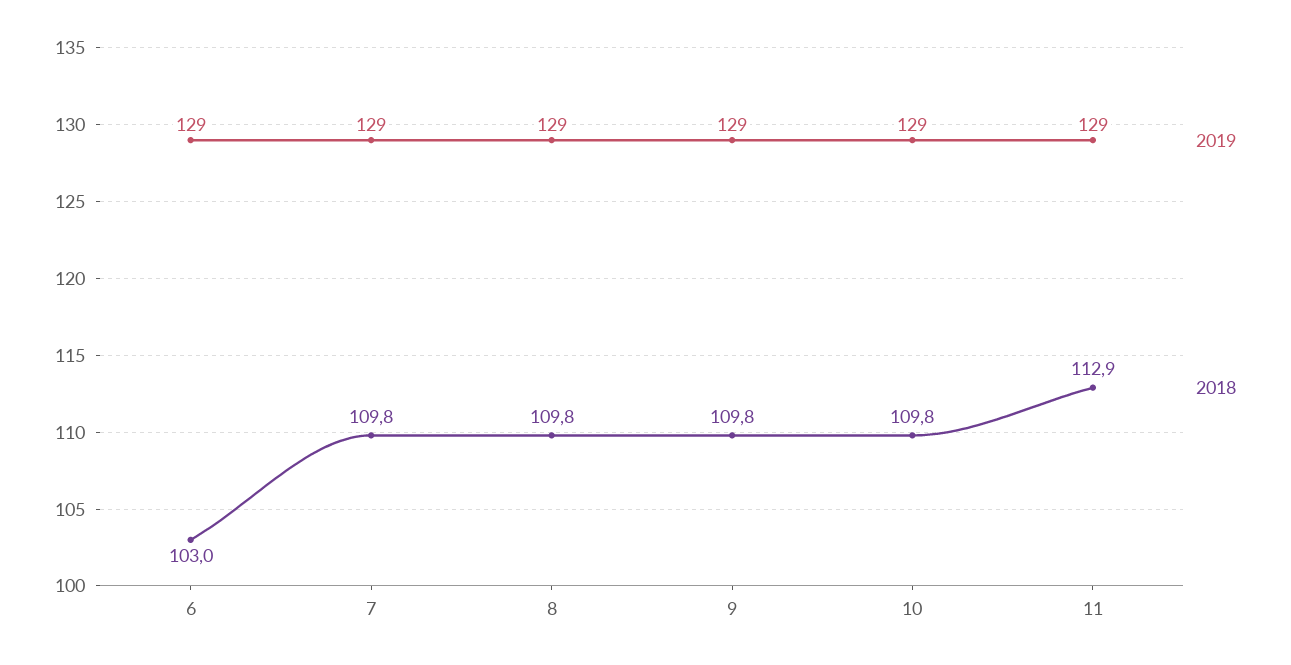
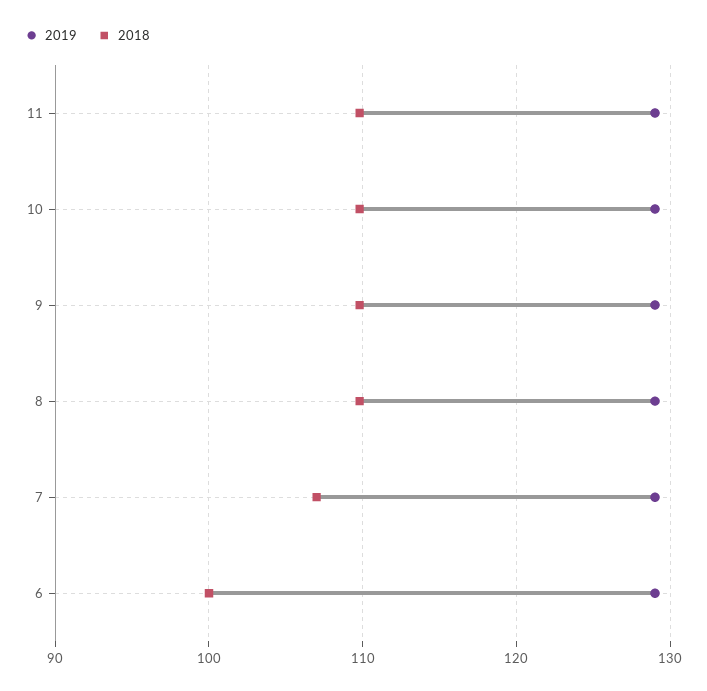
  {
    "2019": {
      "6": 129,
      "7": 129,
      "8": 129,
      "9": 129,
      "10": 129,
      "11": 129
    },
    "2018": {
-     "6": 103,
+     "6": 100,
-     "7": 109.8,
+     "7": 107,
      "8": 109.8,
      "9": 109.8,
      "10": 109.8,
-     "11": 112.9
+     "11": 110
    }
  }

